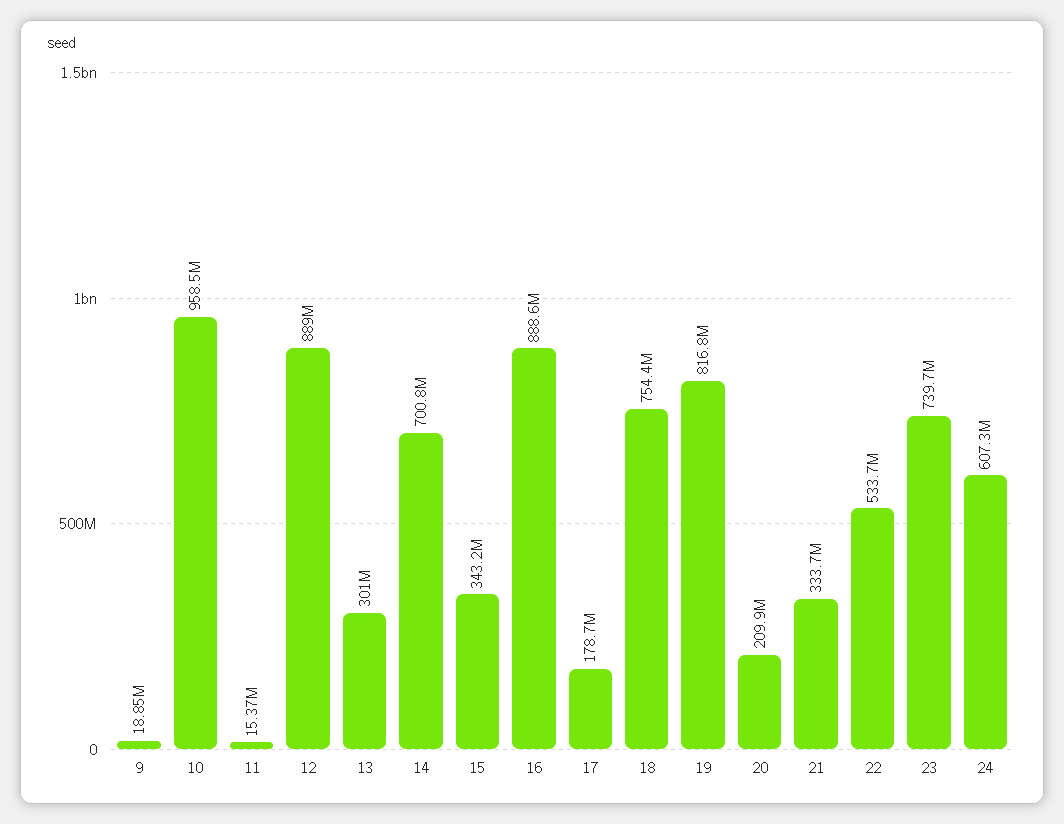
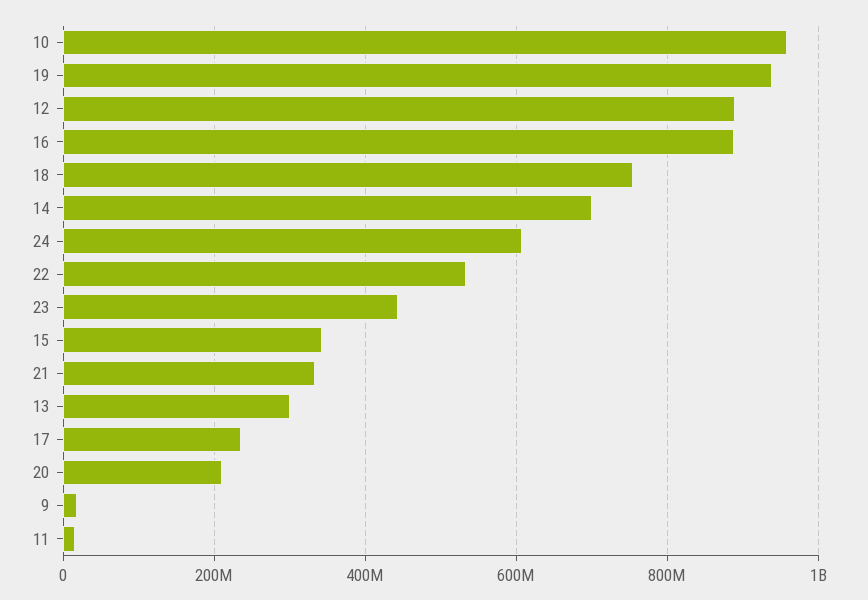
  {
    "9": 18850000,
    "10": 958500000,
    "11": 15370000,
    "12": 889000000,
    "13": 301000000,
    "14": 700800000,
    "15": 343200000,
    "16": 888600000,
-   "17": 178700000,
+   "17": 240000000,
    "18": 754400000,
-   "19": 816800000,
+   "19": 940000000,
    "20": 209900000,
    "21": 333700000,
    "22": 533700000,
-   "23": 739700000,
+   "23": 440000000,
    "24": 607300000
  }

